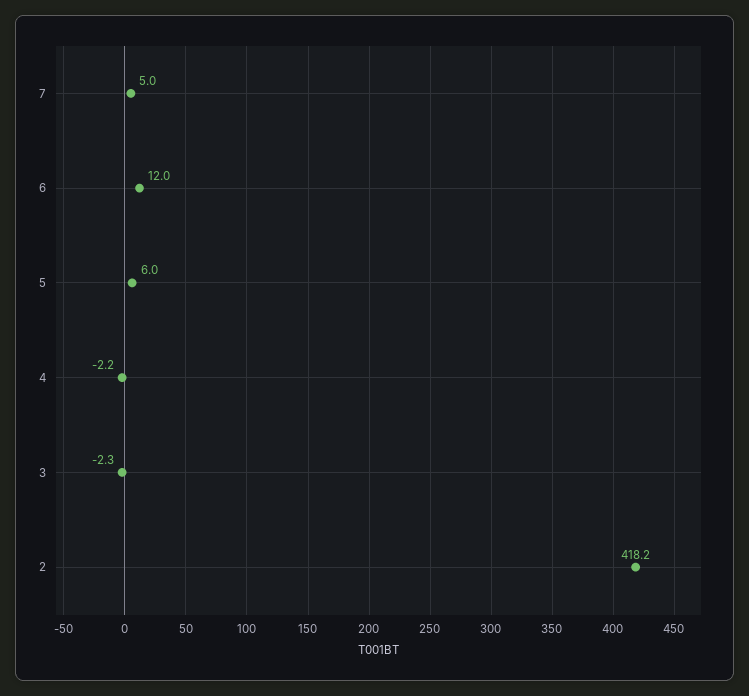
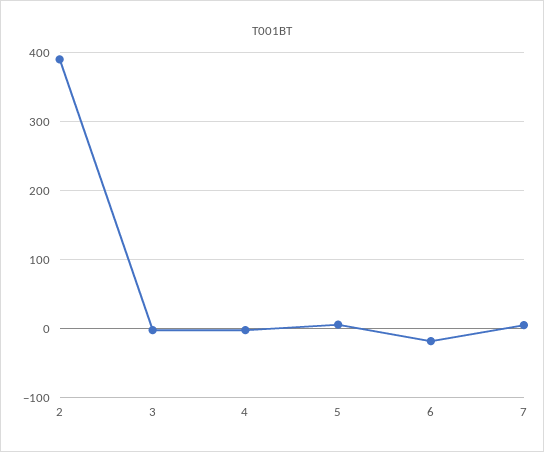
  {
    "7": 5,
-   "6": 12,
+   "6": -20,
    "5": 6,
    "4": -2.2,
    "3": -2.3,
-   "2": 418.2
+   "2": 390
  }

